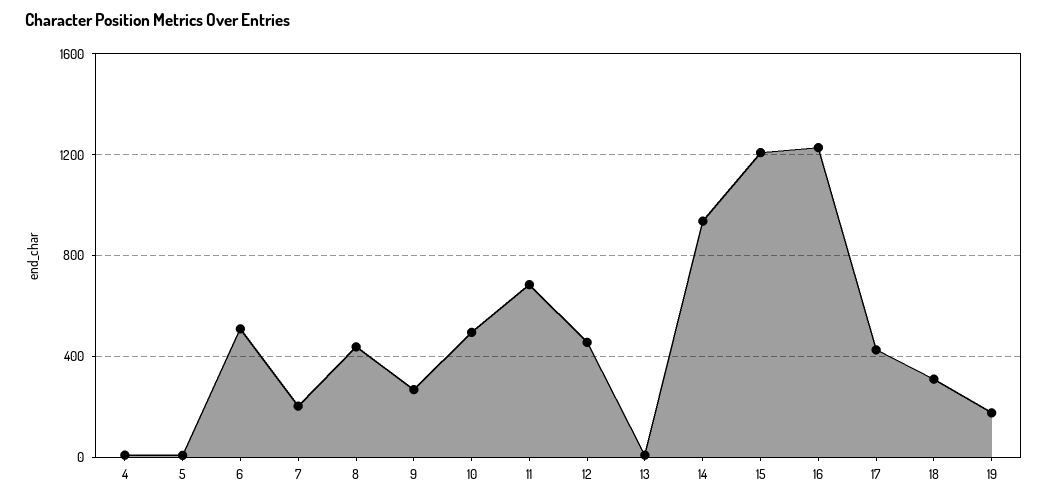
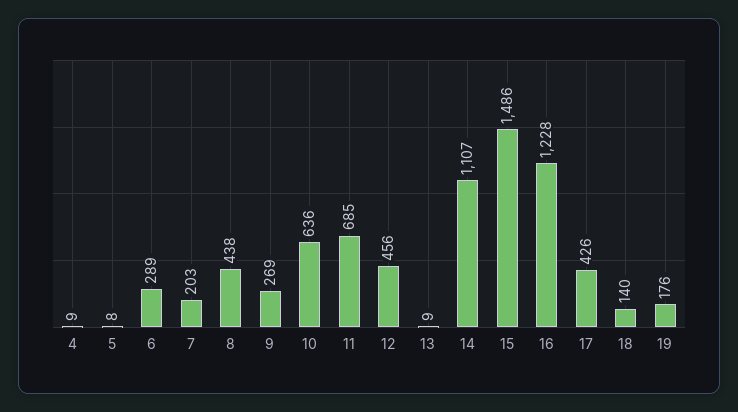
  {
    "4": 9,
    "5": 8,
-   "6": 500,
+   "6": 289,
    "7": 203,
    "8": 438,
    "9": 269,
-   "10": 500,
+   "10": 636,
    "11": 685,
    "12": 456,
    "13": 9,
-   "14": 950,
+   "14": 1107,
-   "15": 1200,
+   "15": 1486,
    "16": 1228,
    "17": 426,
-   "18": 300,
+   "18": 140,
    "19": 176
  }

